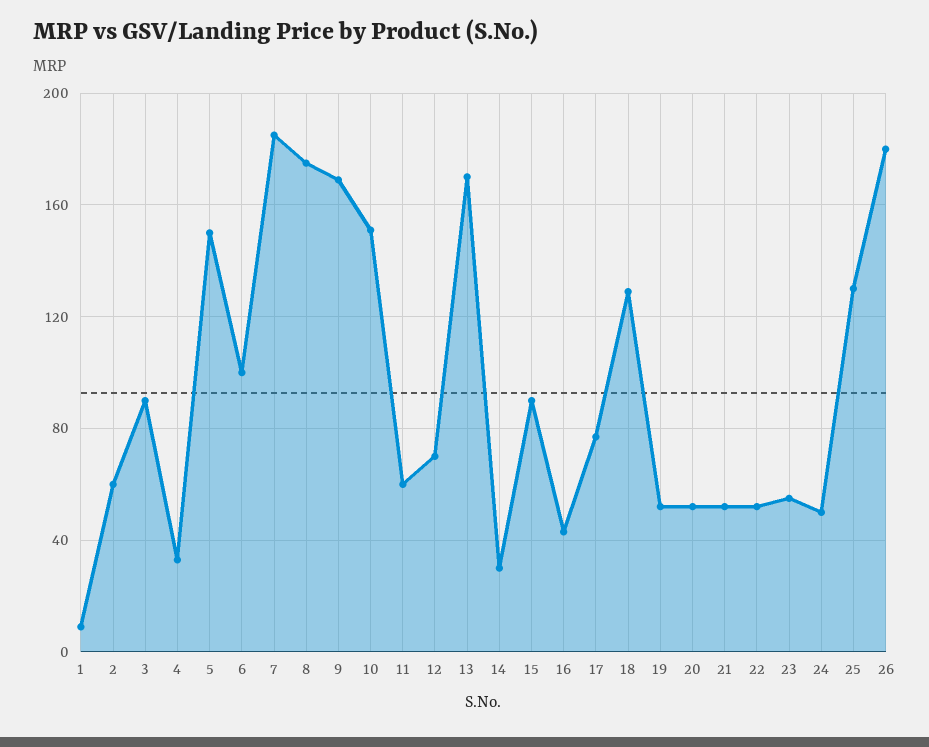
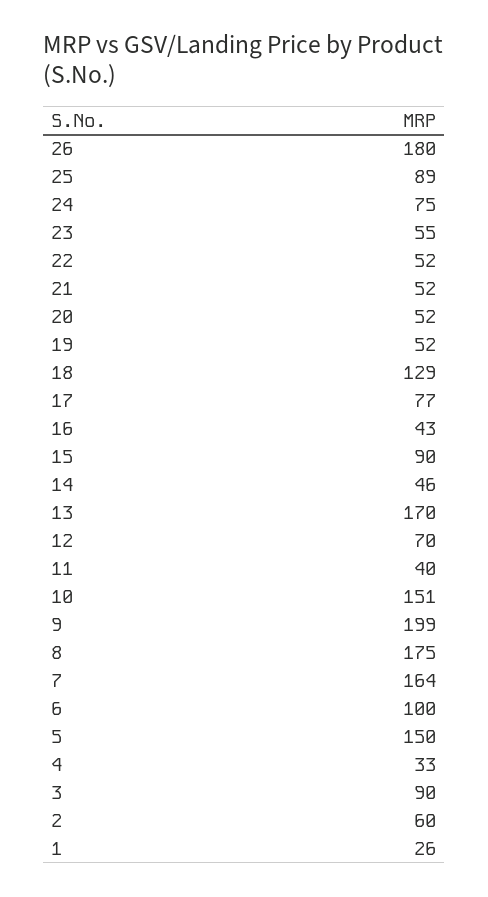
  {
-   "1": 10,
+   "1": 26,
    "2": 60,
    "3": 90,
    "4": 33,
    "5": 150,
    "6": 100,
-   "7": 185,
+   "7": 164,
    "8": 175,
-   "9": 170,
+   "9": 199,
    "10": 151,
-   "11": 60,
+   "11": 40,
    "12": 70,
    "13": 170,
-   "14": 30,
+   "14": 46,
    "15": 90,
    "16": 43,
    "17": 77,
    "18": 129,
    "19": 52,
    "20": 52,
    "21": 52,
    "22": 52,
    "23": 55,
-   "24": 50,
+   "24": 75,
-   "25": 130,
+   "25": 89,
    "26": 180
  }

